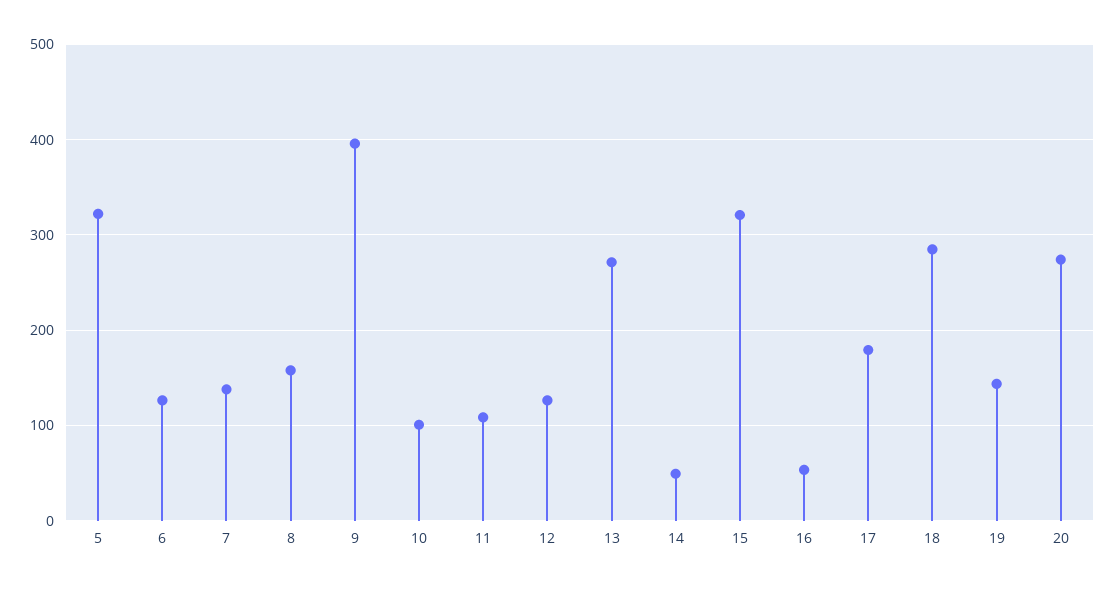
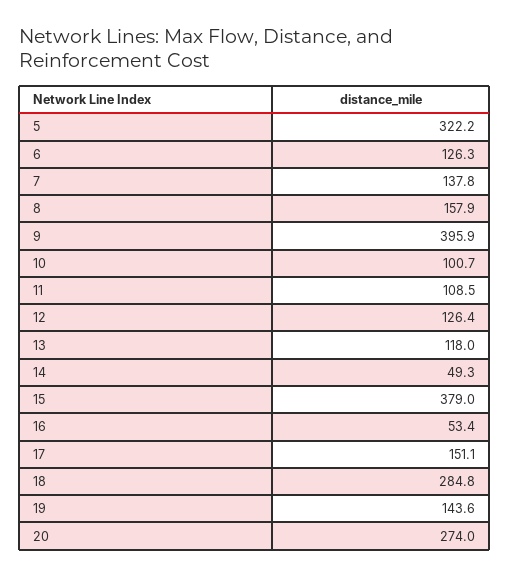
  {
    "5": 322.2,
    "6": 126.3,
    "7": 137.8,
    "8": 157.9,
    "9": 395.9,
    "10": 100.7,
    "11": 108.5,
    "12": 126.4,
-   "13": 270,
+   "13": 118,
    "14": 49.3,
-   "15": 320,
+   "15": 379,
    "16": 53.4,
-   "17": 180,
+   "17": 151.1,
    "18": 284.8,
    "19": 143.6,
    "20": 274
  }

